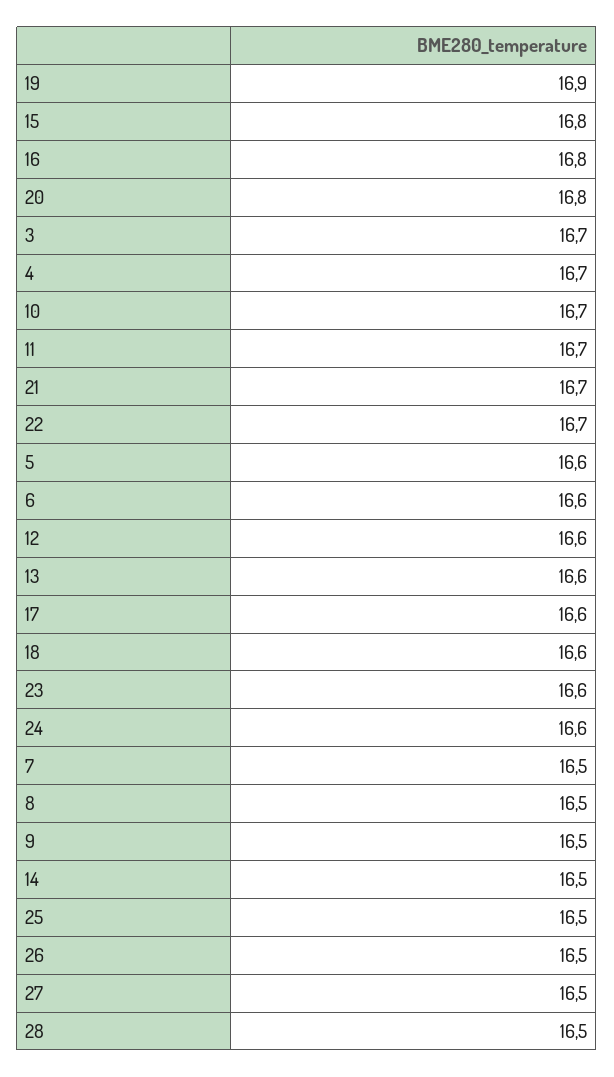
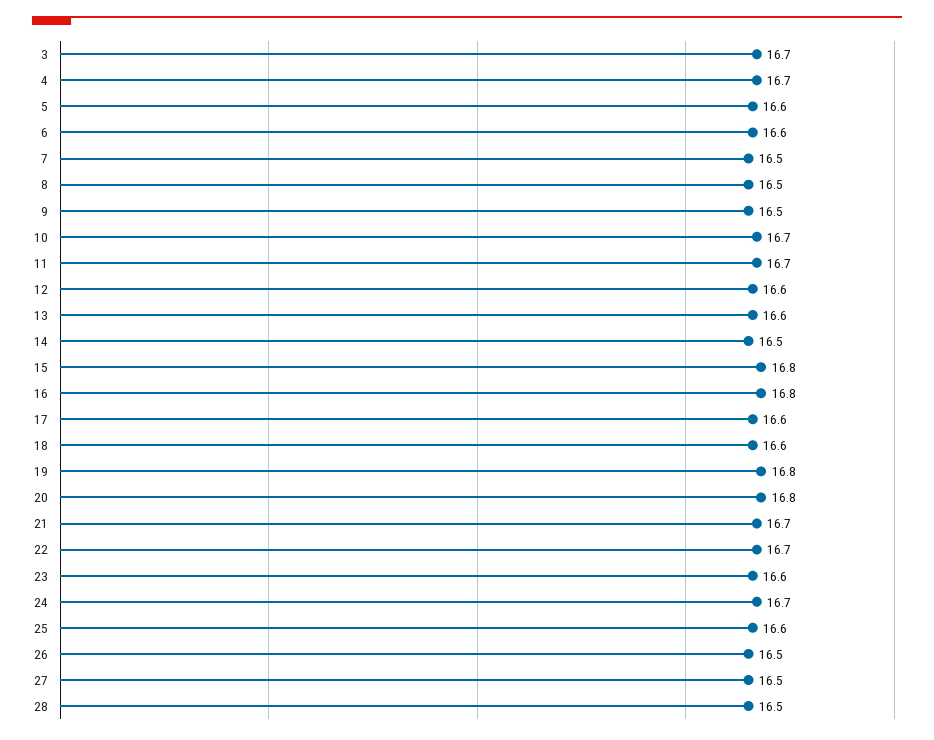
  {
-   "19": 16.9,
+   "19": 16.8,
    "15": 16.8,
    "16": 16.8,
    "20": 16.8,
    "3": 16.7,
    "4": 16.7,
    "10": 16.7,
    "11": 16.7,
    "21": 16.7,
    "22": 16.7,
    "5": 16.6,
    "6": 16.6,
    "12": 16.6,
    "13": 16.6,
    "17": 16.6,
    "18": 16.6,
    "23": 16.6,
-   "24": 16.6,
+   "24": 16.7,
    "7": 16.5,
    "8": 16.5,
    "9": 16.5,
    "14": 16.5,
-   "25": 16.5,
+   "25": 16.6,
    "26": 16.5,
    "27": 16.5,
    "28": 16.5
  }

